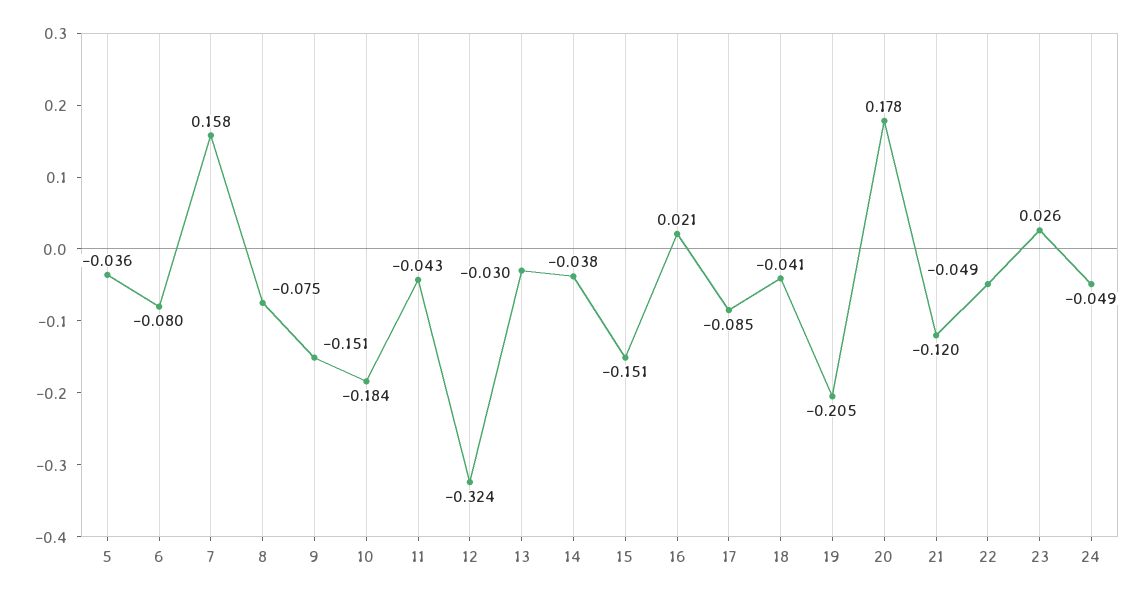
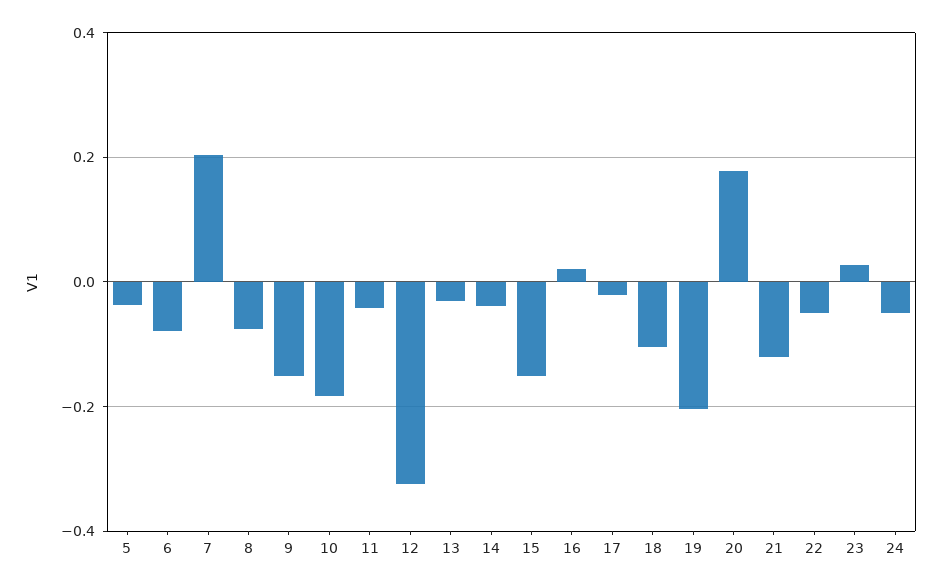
  {
    "5": -0.036,
    "6": -0.08,
-   "7": 0.158,
+   "7": 0.2,
    "8": -0.075,
    "9": -0.151,
    "10": -0.184,
    "11": -0.043,
    "12": -0.324,
    "13": -0.03,
    "14": -0.038,
    "15": -0.151,
    "16": 0.021,
-   "17": -0.085,
+   "17": -0.02,
-   "18": -0.041,
+   "18": -0.1,
    "19": -0.205,
    "20": 0.178,
    "21": -0.12,
    "22": -0.049,
    "23": 0.026,
    "24": -0.049
  }

